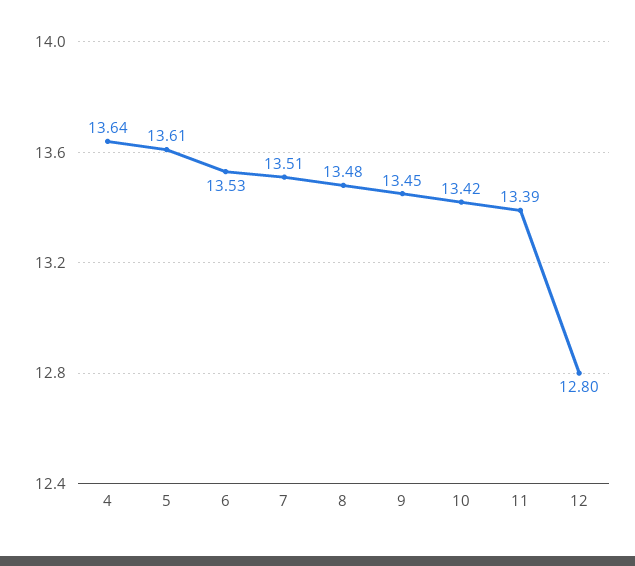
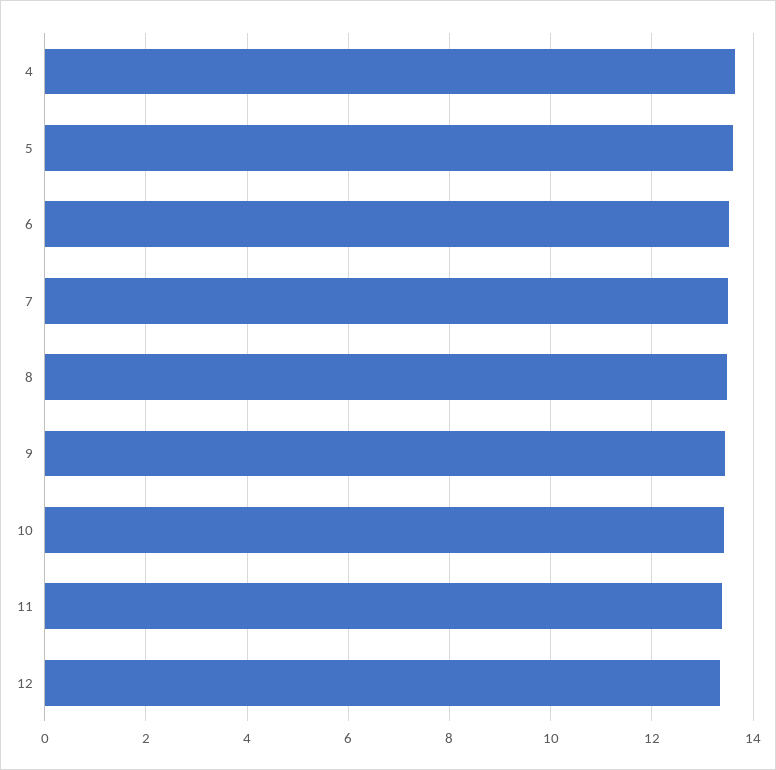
  {
    "4": 13.64,
    "5": 13.61,
    "6": 13.53,
    "7": 13.51,
    "8": 13.48,
    "9": 13.45,
    "10": 13.42,
    "11": 13.39,
-   "12": 12.8
+   "12": 13.4
  }

